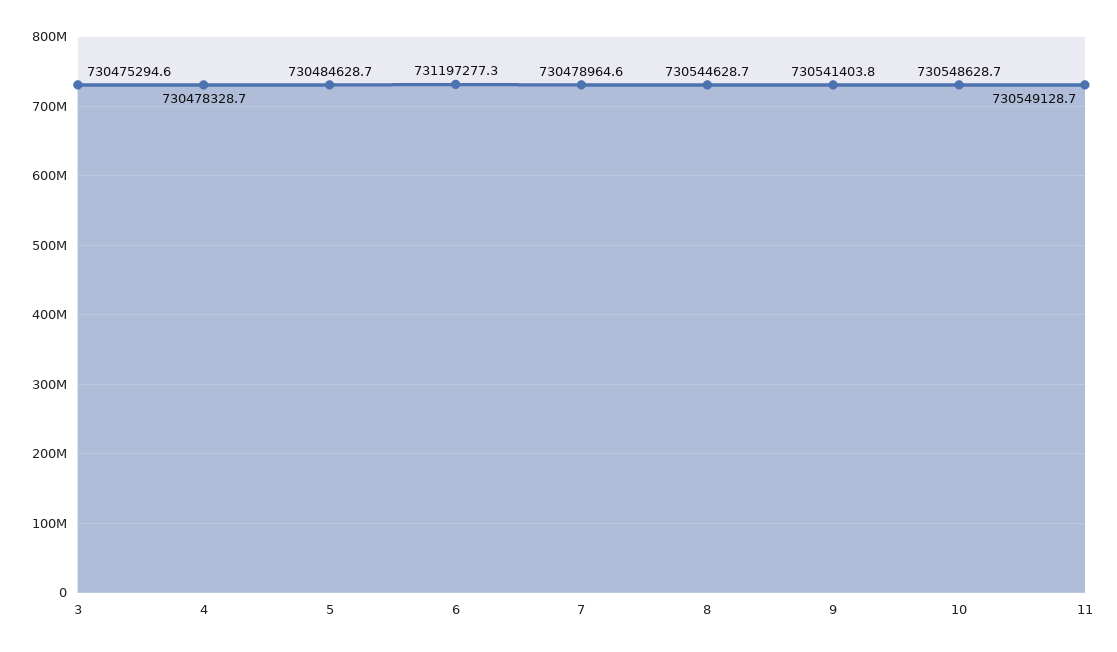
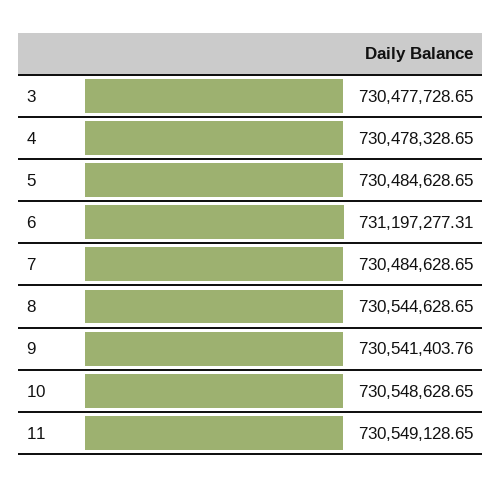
  {
-   "3": 730475294.6,
+   "3": 730477728.65,
    "4": 730478328.65,
    "5": 730484628.65,
    "6": 731197277.31,
-   "7": 730478964.6,
+   "7": 730484628.65,
    "8": 730544628.65,
    "9": 730541403.76,
    "10": 730548628.65,
    "11": 730549128.65
  }

